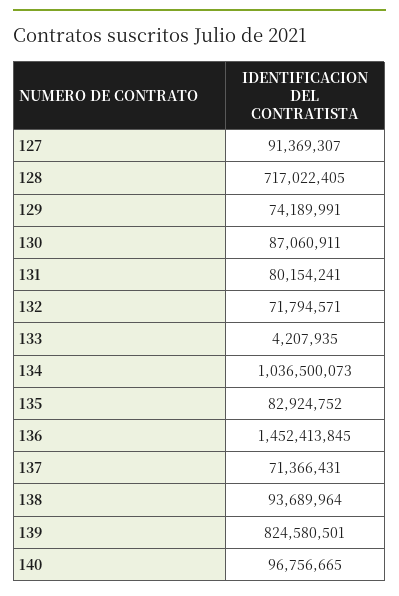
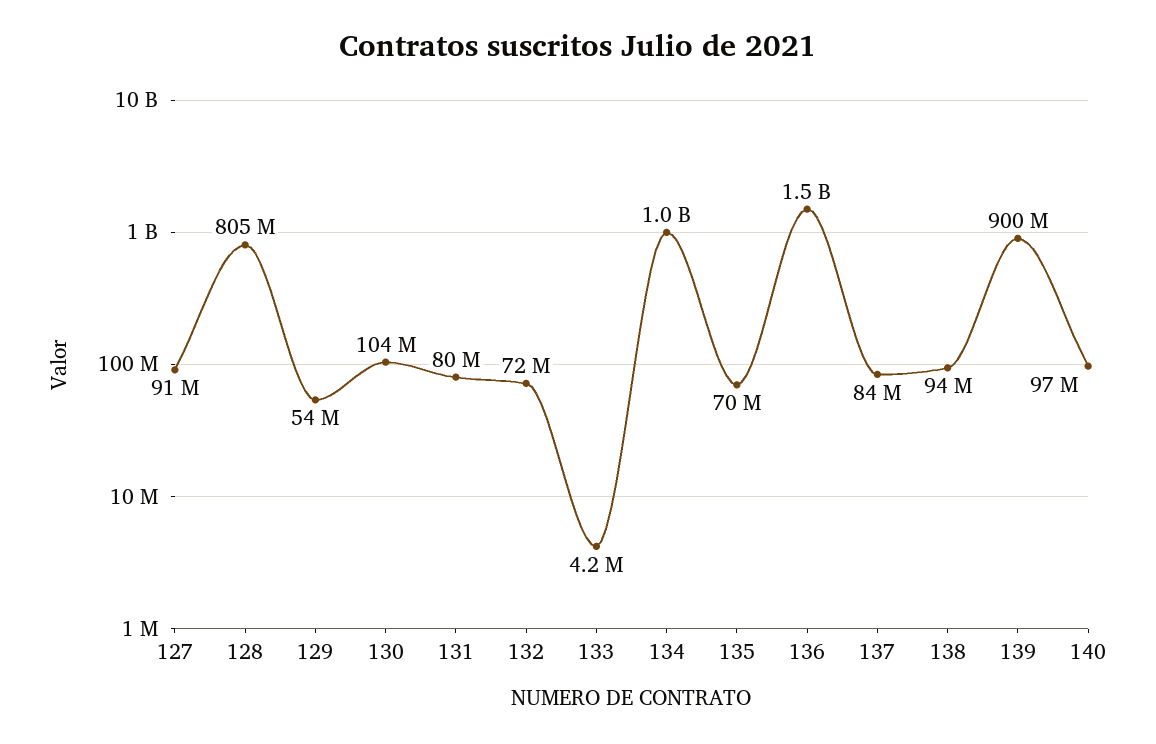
  {
    "127": 91369307,
-   "128": 717022405,
+   "128": 805000000,
-   "129": 74189991,
+   "129": 54000000,
-   "130": 87060911,
+   "130": 104000000,
    "131": 80154241,
    "132": 71794571,
    "133": 4207935,
    "134": 1036500073,
-   "135": 82924752,
+   "135": 70000000,
    "136": 1452413845,
-   "137": 71366431,
+   "137": 84000000,
    "138": 93689964,
-   "139": 824580501,
+   "139": 900000000,
    "140": 96756665
  }

